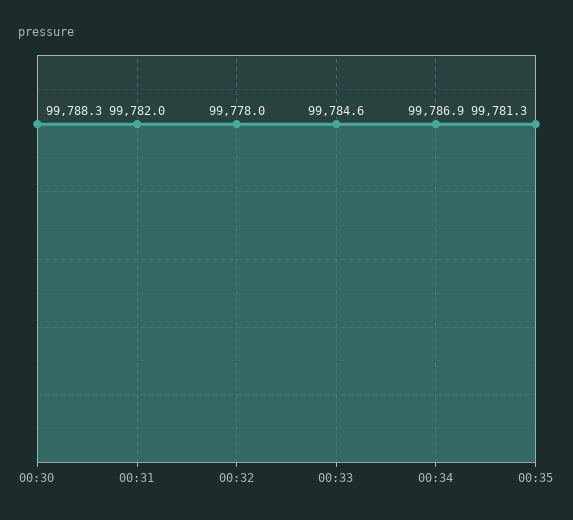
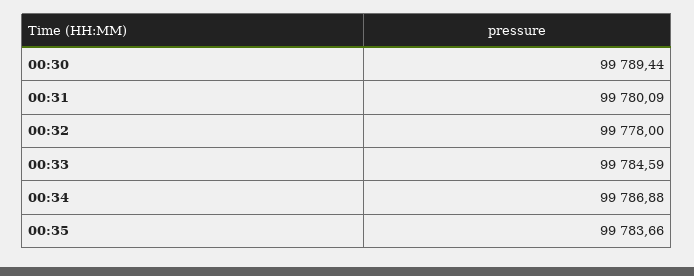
  {
-   "00:30": 99788.3,
+   "00:30": 99789.44,
-   "00:31": 99782,
+   "00:31": 99780.09,
    "00:32": 99778,
    "00:33": 99784.59,
    "00:34": 99786.88,
-   "00:35": 99781.3
+   "00:35": 99783.66
  }

